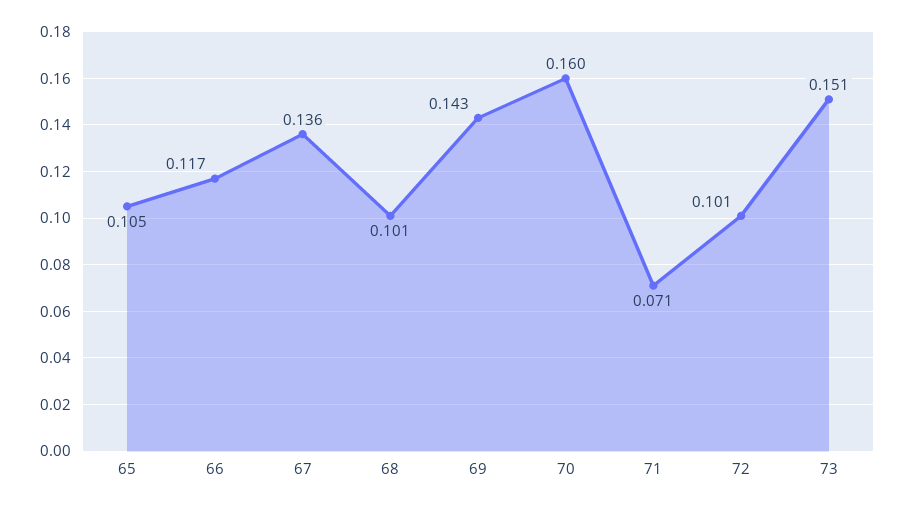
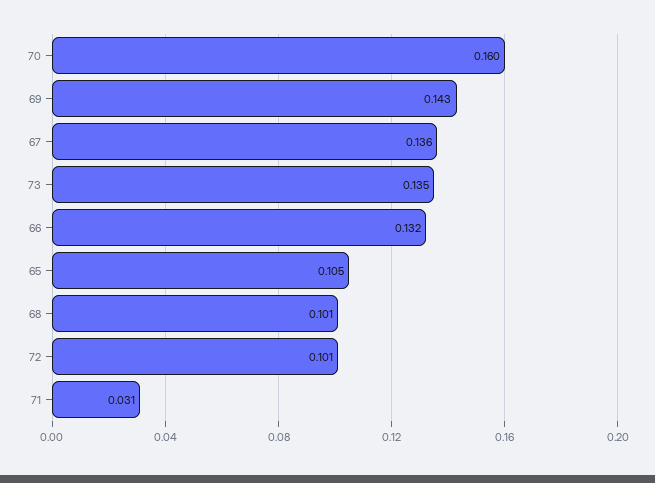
  {
    "65": 0.105,
-   "66": 0.117,
+   "66": 0.132,
    "67": 0.136,
    "68": 0.101,
    "69": 0.143,
    "70": 0.16,
-   "71": 0.071,
+   "71": 0.031,
    "72": 0.101,
-   "73": 0.151
+   "73": 0.135
  }

